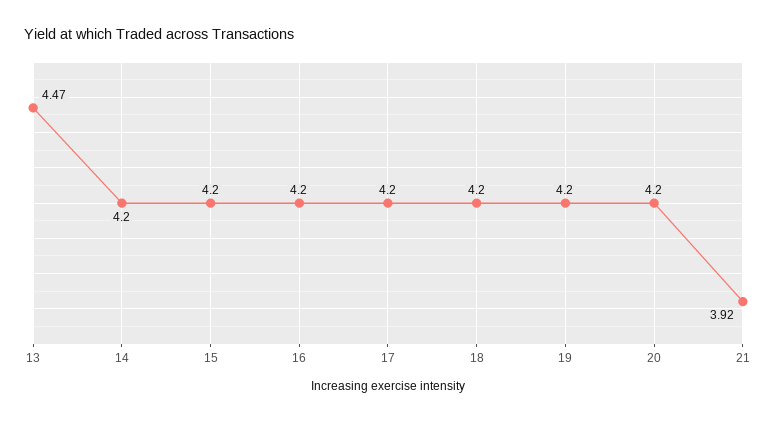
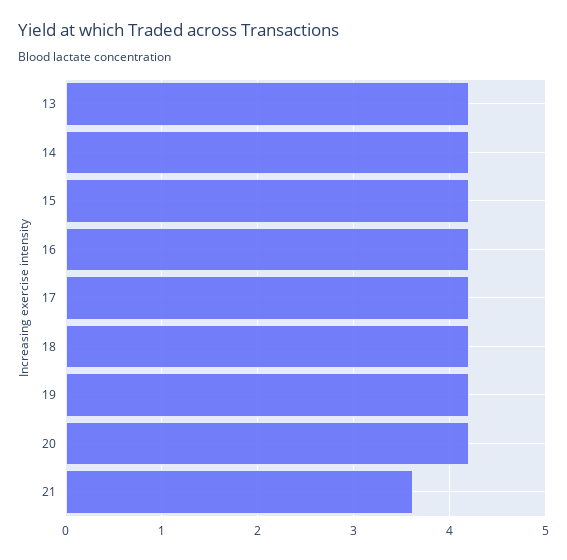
  {
-   "13": 4.47,
+   "13": 4.2,
    "14": 4.2,
    "15": 4.2,
    "16": 4.2,
    "17": 4.2,
    "18": 4.2,
    "19": 4.2,
    "20": 4.2,
-   "21": 3.92
+   "21": 3.6
  }

